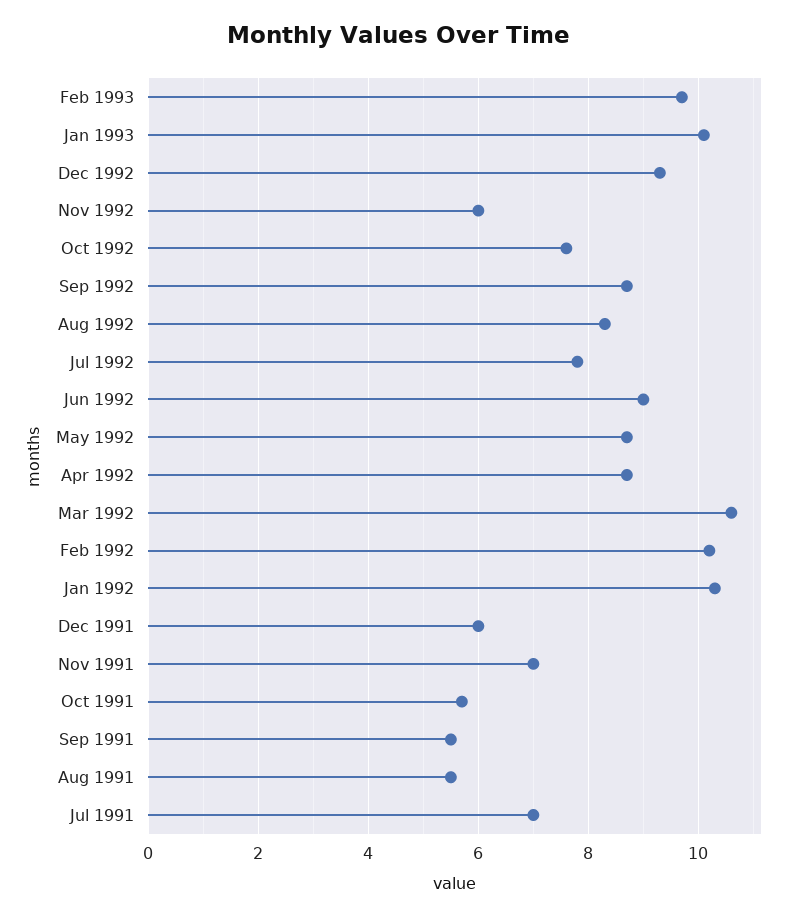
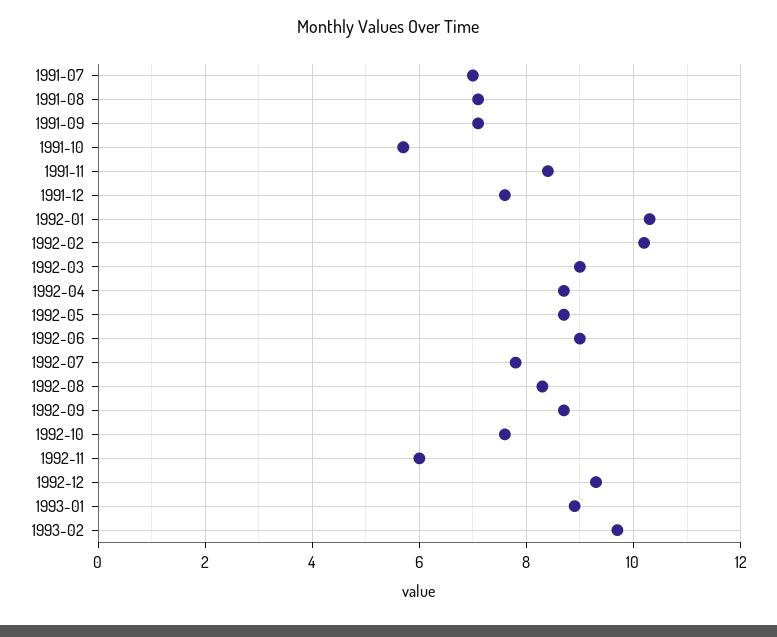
  {
    "Feb 1993": 9.5,
-   "Jan 1993": 10,
+   "Jan 1993": 9,
    "Dec 1992": 9.5,
    "Nov 1992": 6,
    "Oct 1992": 7.5,
    "Sep 1992": 8.5,
    "Aug 1992": 8.5,
    "Jul 1992": 8,
    "Jun 1992": 9,
    "May 1992": 8.5,
    "Apr 1992": 8.5,
-   "Mar 1992": 10.5,
+   "Mar 1992": 9,
    "Feb 1992": 10,
    "Jan 1992": 10.5,
-   "Dec 1991": 6,
+   "Dec 1991": 7.5,
-   "Nov 1991": 7,
+   "Nov 1991": 8.5,
    "Oct 1991": 5.5,
-   "Sep 1991": 5.5,
+   "Sep 1991": 7,
-   "Aug 1991": 5.5,
+   "Aug 1991": 7,
    "Jul 1991": 7
  }

